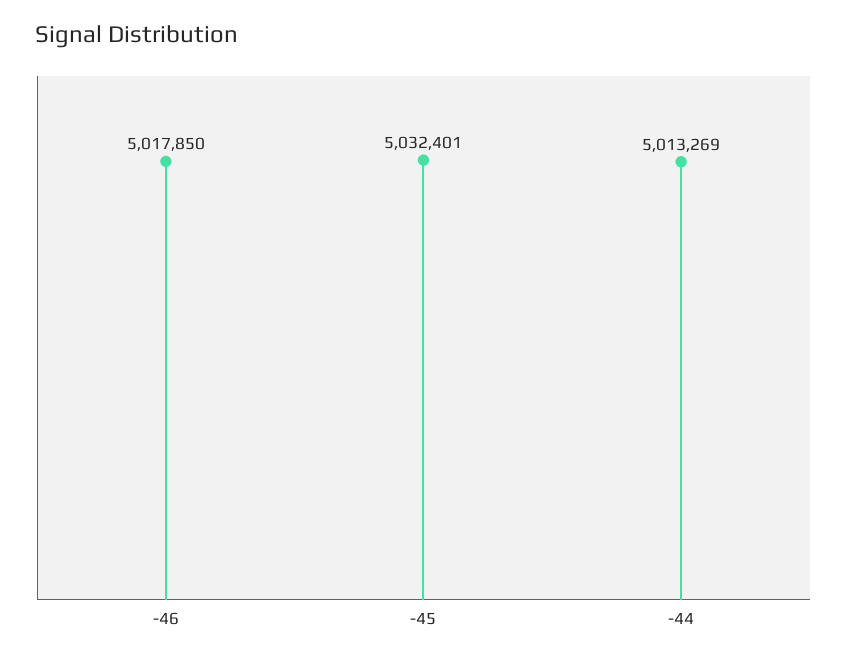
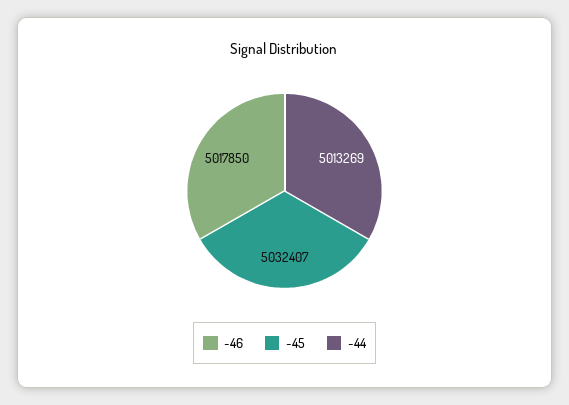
  {
    "-46": 5017850,
-   "-45": 5032401,
+   "-45": 5032407,
    "-44": 5013269
  }

